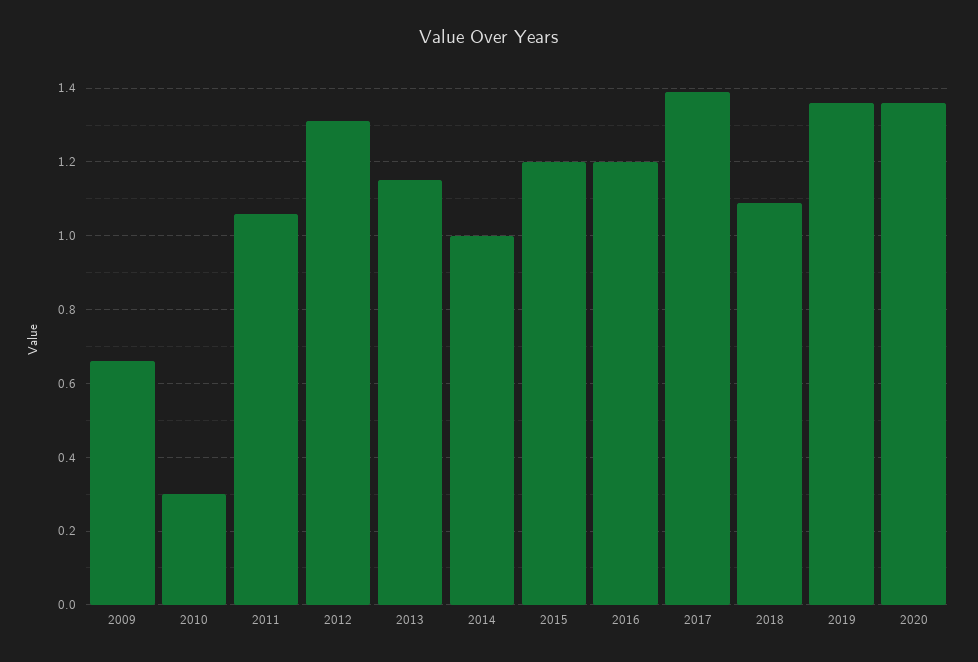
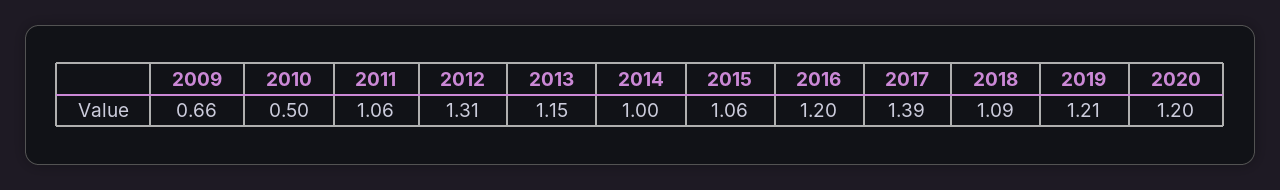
  {
    "2009": 0.66,
-   "2010": 0.3,
+   "2010": 0.5,
    "2011": 1.06,
    "2012": 1.31,
    "2013": 1.15,
    "2014": 1,
-   "2015": 1.2,
+   "2015": 1.06,
    "2016": 1.2,
    "2017": 1.39,
    "2018": 1.09,
-   "2019": 1.35,
+   "2019": 1.21,
-   "2020": 1.35
+   "2020": 1.2
  }

